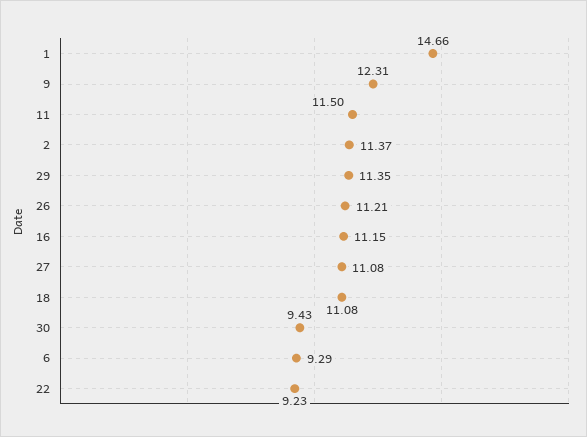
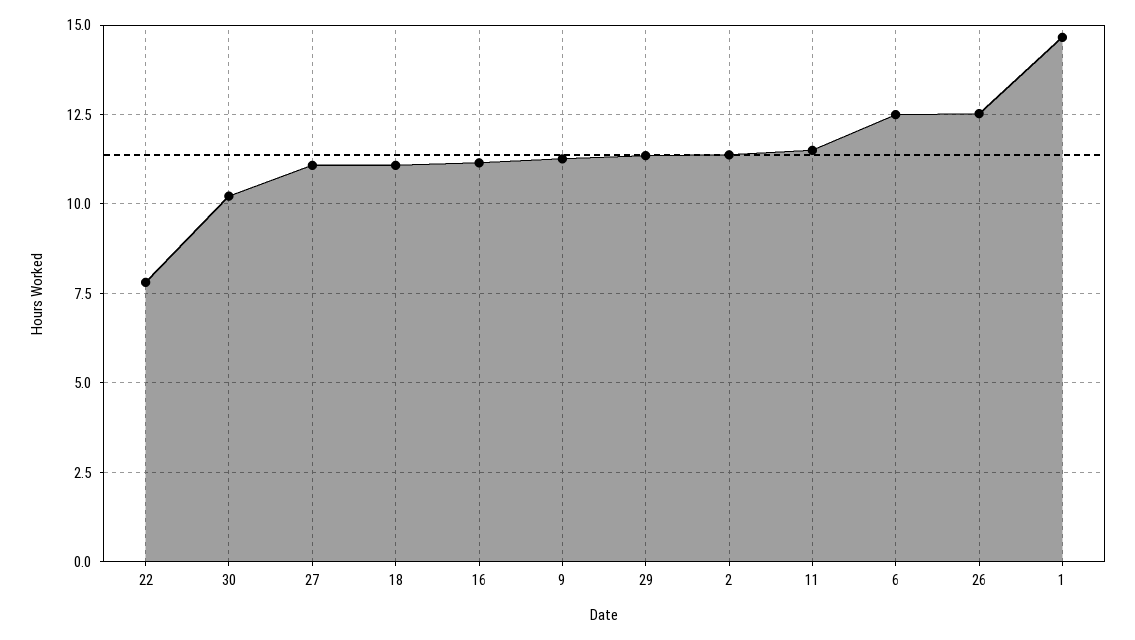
  {
    "1": 14.66,
-   "9": 12.31,
+   "9": 11.25,
    "11": 11.5,
    "2": 11.37,
    "29": 11.35,
-   "26": 11.21,
+   "26": 12.5,
    "16": 11.15,
    "27": 11.08,
    "18": 11.08,
-   "30": 9.43,
+   "30": 10.25,
-   "6": 9.29,
+   "6": 12.5,
-   "22": 9.23
+   "22": 7.75
  }

